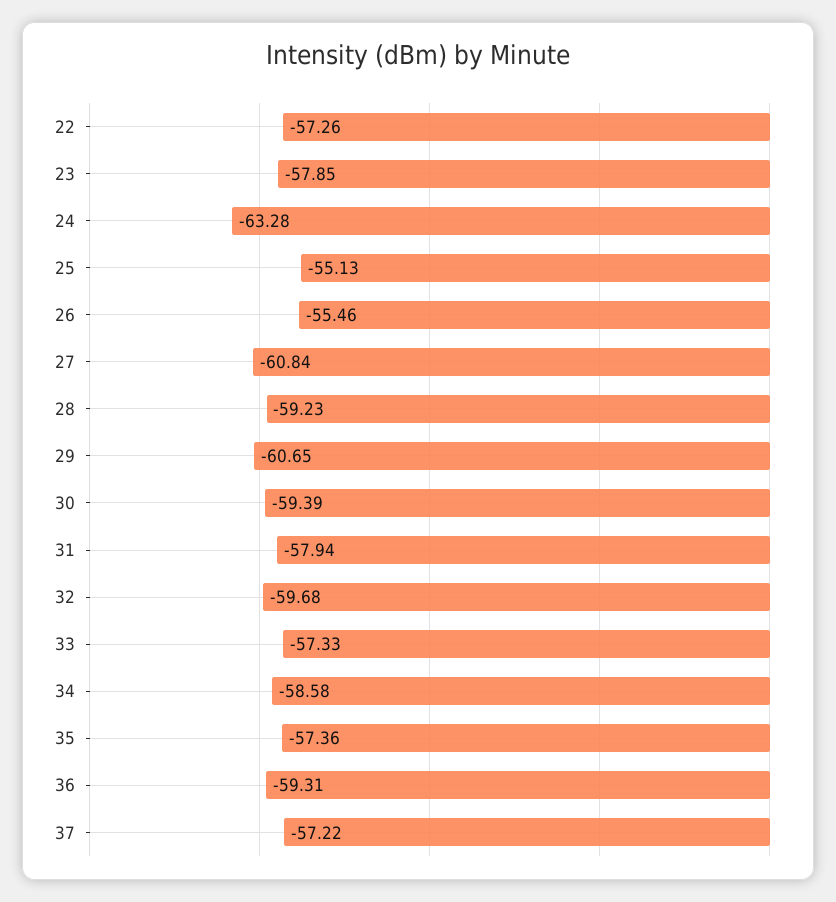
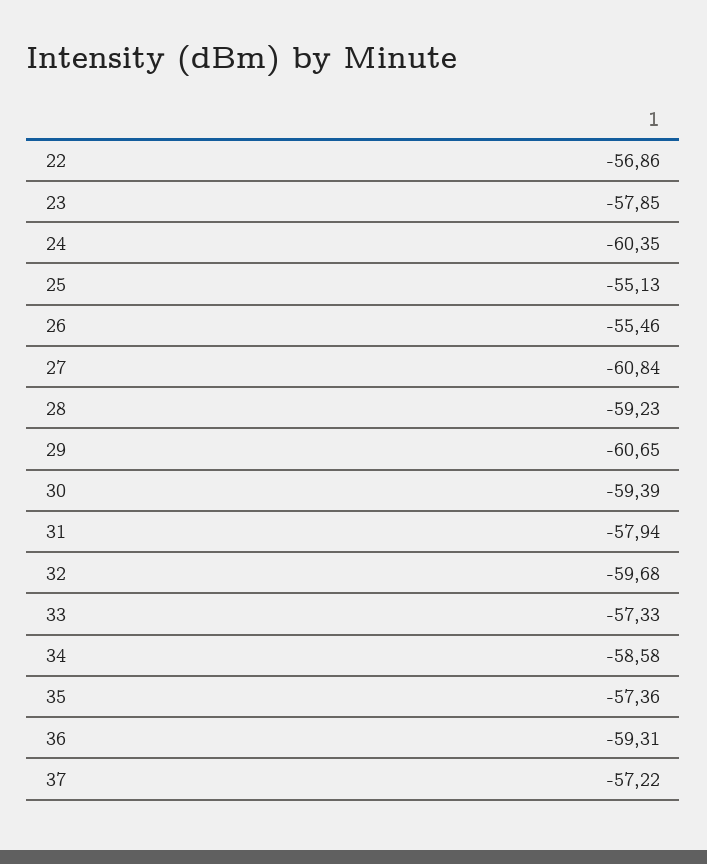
  {
-   "22": -57.26,
+   "22": -56.86,
    "23": -57.85,
-   "24": -63.28,
+   "24": -60.35,
    "25": -55.13,
    "26": -55.46,
    "27": -60.84,
    "28": -59.23,
    "29": -60.65,
    "30": -59.39,
    "31": -57.94,
    "32": -59.68,
    "33": -57.33,
    "34": -58.58,
    "35": -57.36,
    "36": -59.31,
    "37": -57.22
  }

